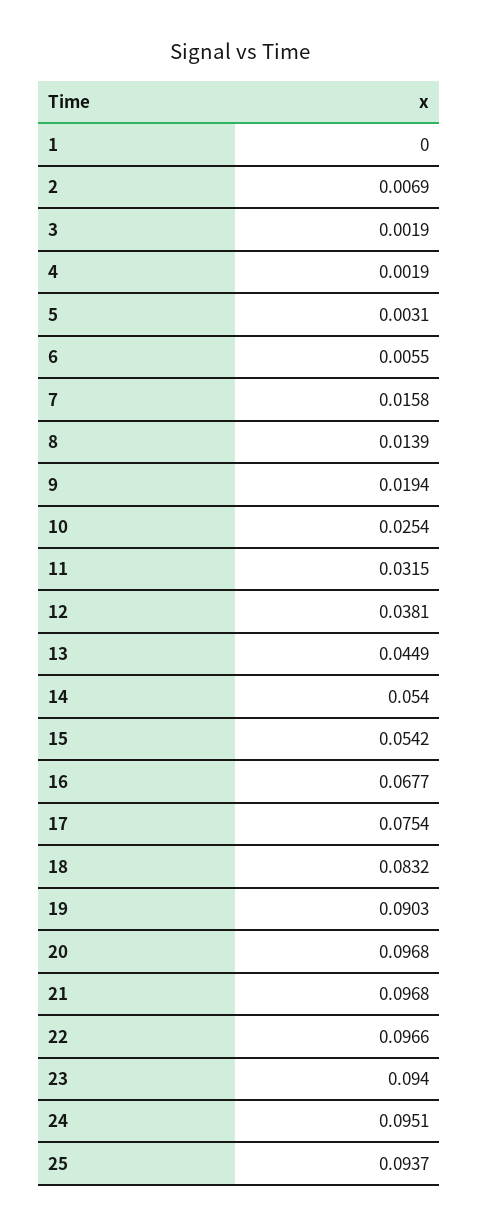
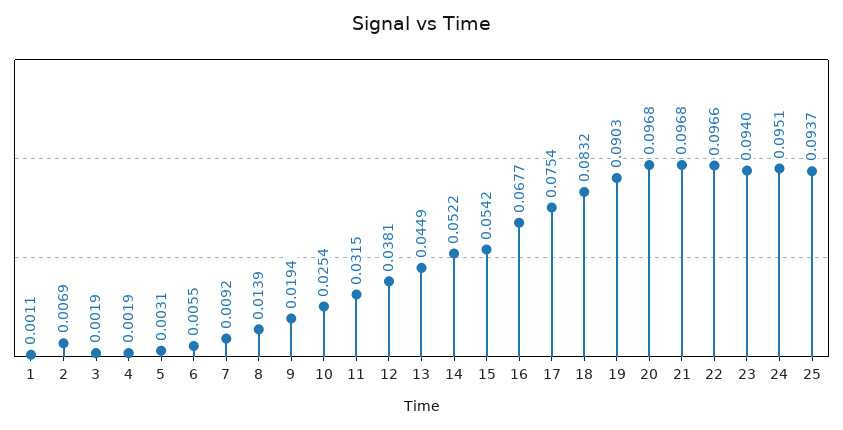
  {
-   "1": 0,
+   "1": 0.0011,
    "2": 0.0069,
    "3": 0.0019,
    "4": 0.0019,
    "5": 0.0031,
    "6": 0.0055,
-   "7": 0.0158,
+   "7": 0.0092,
    "8": 0.0139,
    "9": 0.0194,
    "10": 0.0254,
    "11": 0.0315,
    "12": 0.0381,
    "13": 0.0449,
-   "14": 0.054,
+   "14": 0.0522,
    "15": 0.0542,
    "16": 0.0677,
    "17": 0.0754,
    "18": 0.0832,
    "19": 0.0903,
    "20": 0.0968,
    "21": 0.0968,
    "22": 0.0966,
    "23": 0.094,
    "24": 0.0951,
    "25": 0.0937
  }

